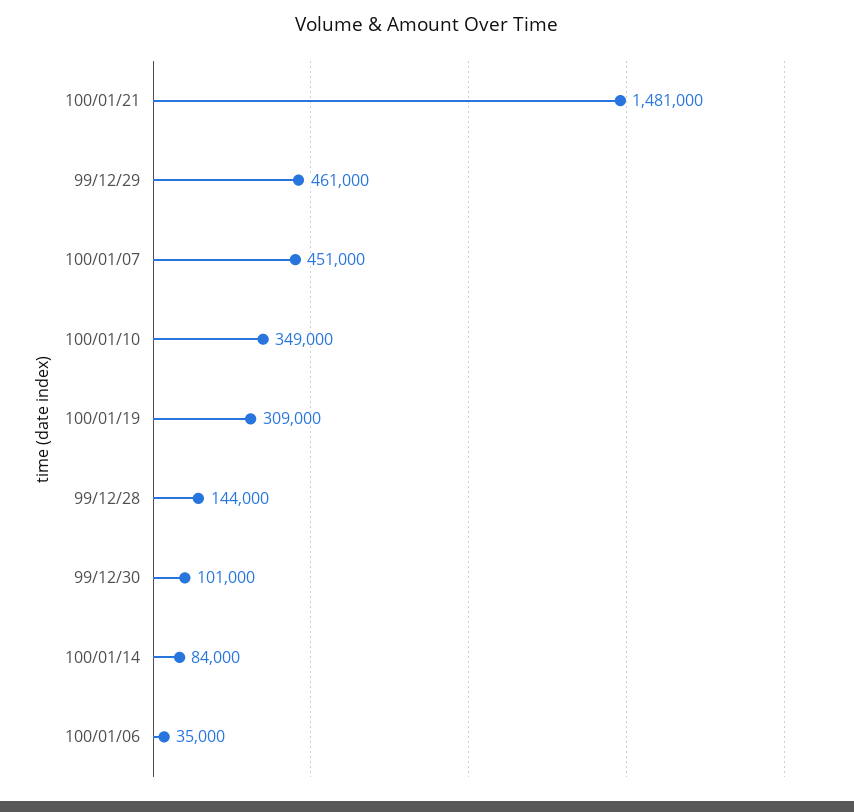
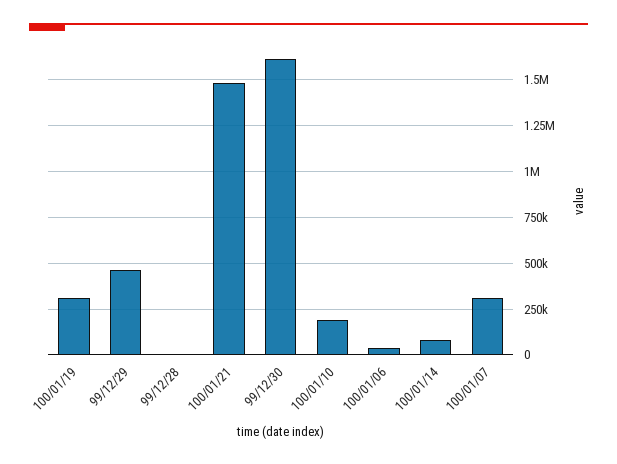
  {
    "100/01/21": 1481000,
    "99/12/29": 461000,
-   "100/01/07": 451000,
+   "100/01/07": 300000,
-   "100/01/10": 349000,
+   "100/01/10": 200000,
    "100/01/19": 309000,
-   "99/12/28": 144000,
+   "99/12/28": 0,
-   "99/12/30": 101000,
+   "99/12/30": 1600000,
    "100/01/14": 84000,
    "100/01/06": 35000
  }

